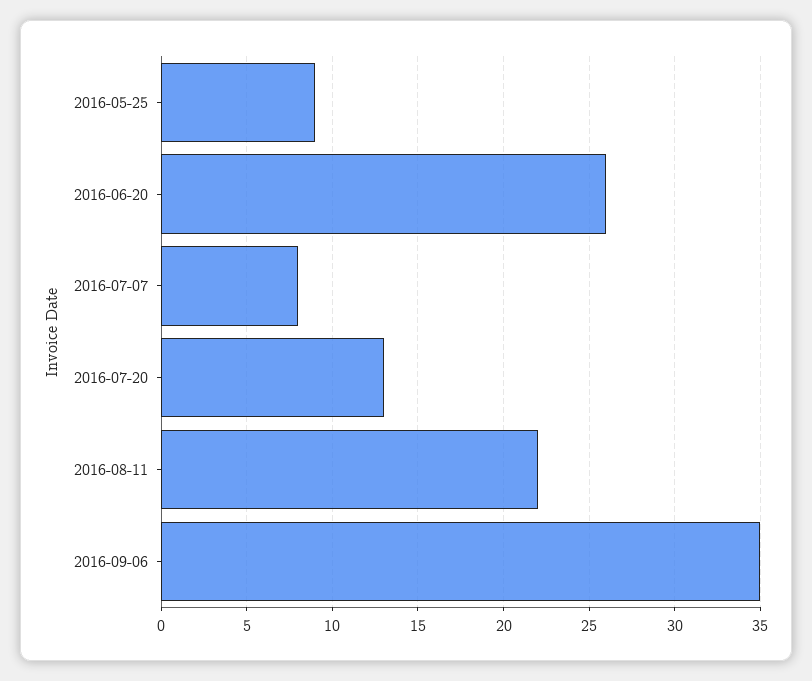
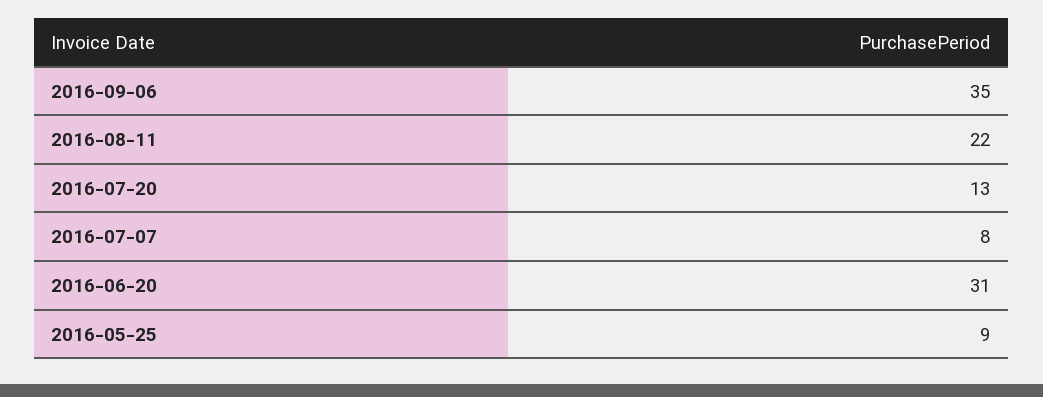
  {
    "2016-05-25": 9,
-   "2016-06-20": 26,
+   "2016-06-20": 31,
    "2016-07-07": 8,
    "2016-07-20": 13,
    "2016-08-11": 22,
    "2016-09-06": 35
  }

